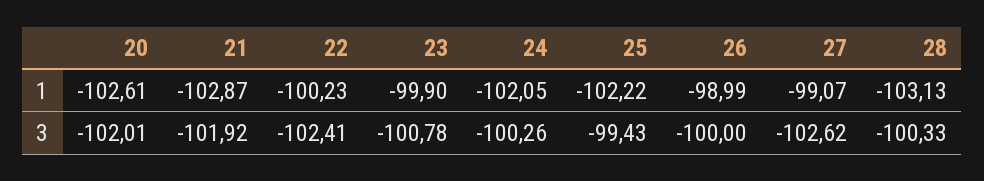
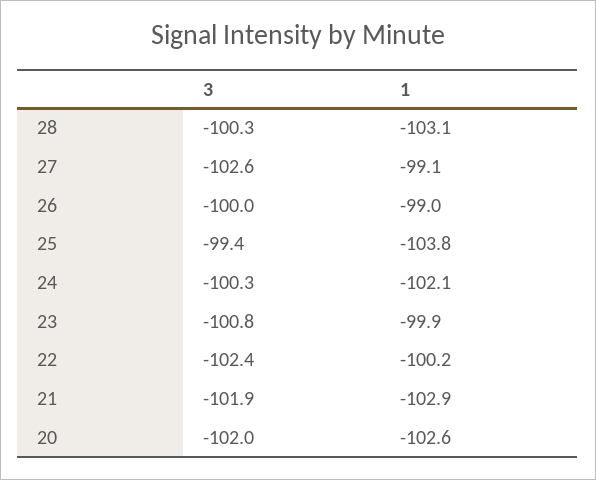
  {
    "20": {
      "1": -102.61,
      "3": -102.01
    },
    "21": {
      "1": -102.87,
      "3": -101.92
    },
    "22": {
      "1": -100.23,
      "3": -102.41
    },
    "23": {
      "1": -99.9,
      "3": -100.78
    },
    "24": {
      "1": -102.05,
      "3": -100.26
    },
    "25": {
-     "1": -102.22,
+     "1": -103.8,
      "3": -99.43
    },
    "26": {
      "1": -98.99,
      "3": -100
    },
    "27": {
      "1": -99.07,
      "3": -102.62
    },
    "28": {
      "1": -103.13,
      "3": -100.33
    }
  }

